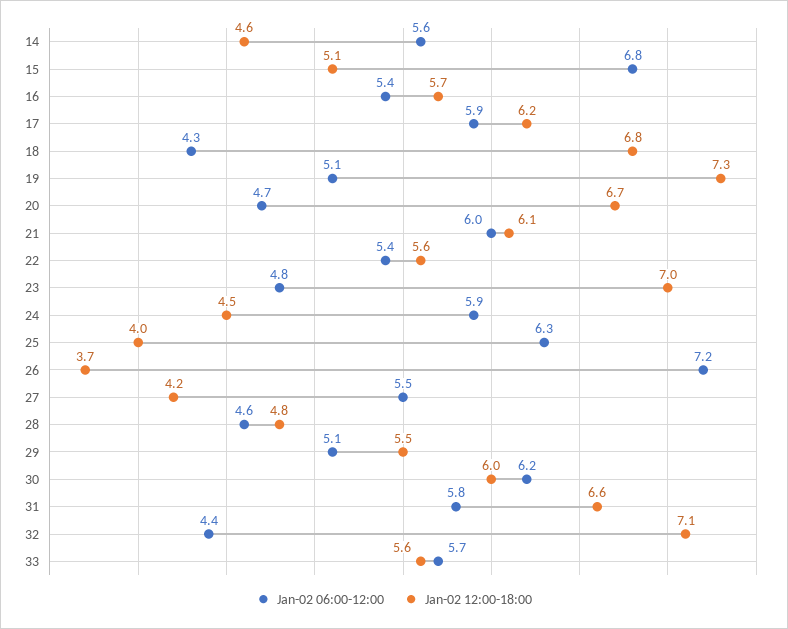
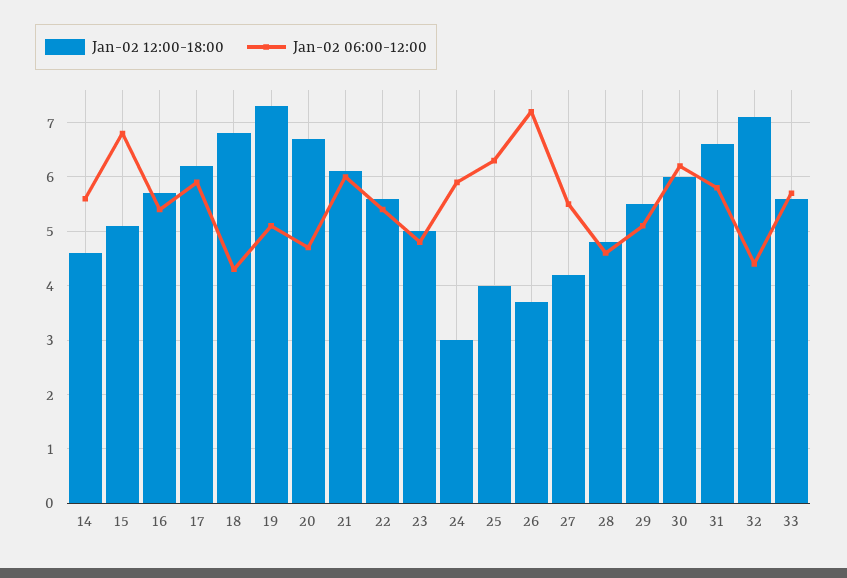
  {
    "Jan-02 06:00-12:00": {
      "14": 5.6,
      "15": 6.8,
      "16": 5.4,
      "17": 5.9,
      "18": 4.3,
      "19": 5.1,
      "20": 4.7,
      "21": 6,
      "22": 5.4,
      "23": 4.8,
      "24": 5.9,
      "25": 6.3,
      "26": 7.2,
      "27": 5.5,
      "28": 4.6,
      "29": 5.1,
      "30": 6.2,
      "31": 5.8,
      "32": 4.4,
      "33": 5.7
    },
    "Jan-02 12:00-18:00": {
      "14": 4.6,
      "15": 5.1,
      "16": 5.7,
      "17": 6.2,
      "18": 6.8,
      "19": 7.3,
      "20": 6.7,
      "21": 6.1,
      "22": 5.6,
-     "23": 7,
+     "23": 5,
-     "24": 4.5,
+     "24": 3,
      "25": 4,
      "26": 3.7,
      "27": 4.2,
      "28": 4.8,
      "29": 5.5,
      "30": 6,
      "31": 6.6,
      "32": 7.1,
      "33": 5.6
    }
  }

